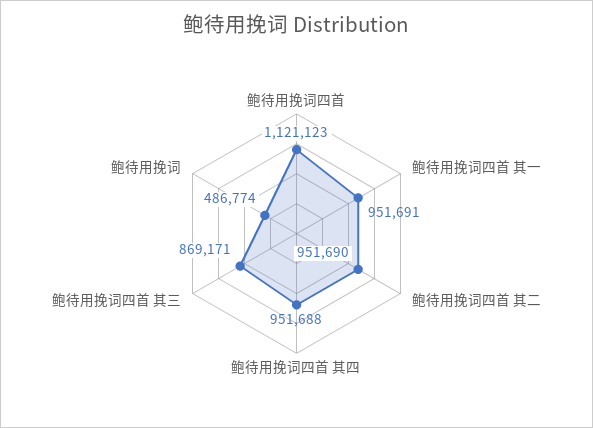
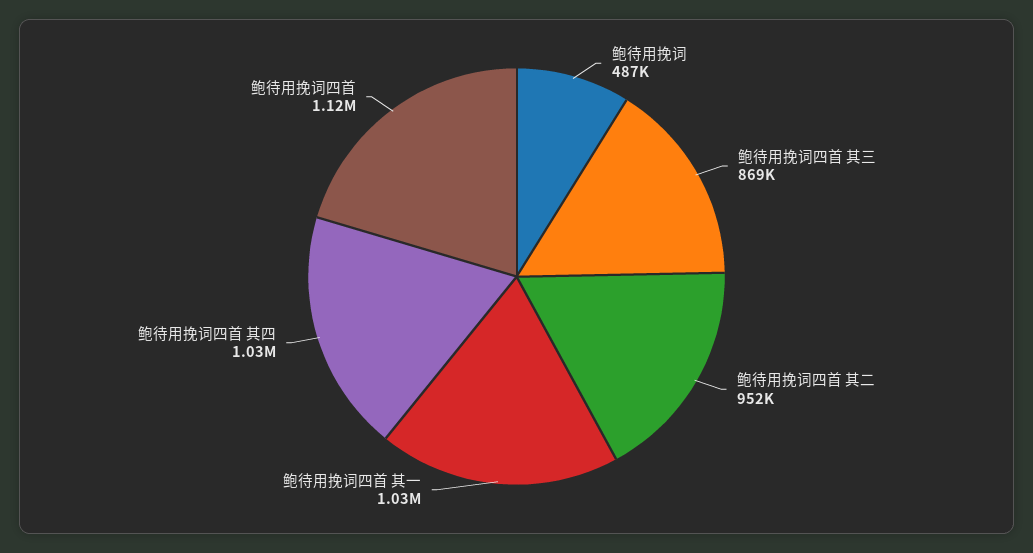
  {
    "鲍待用挽词四首": 1121123,
-   "鲍待用挽词四首 其一": 951691,
+   "鲍待用挽词四首 其一": 1030000,
    "鲍待用挽词四首 其二": 951690,
-   "鲍待用挽词四首 其四": 951688,
+   "鲍待用挽词四首 其四": 1030000,
    "鲍待用挽词四首 其三": 869171,
    "鲍待用挽词": 486774
  }

